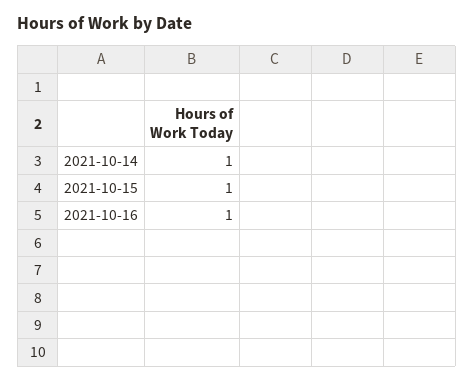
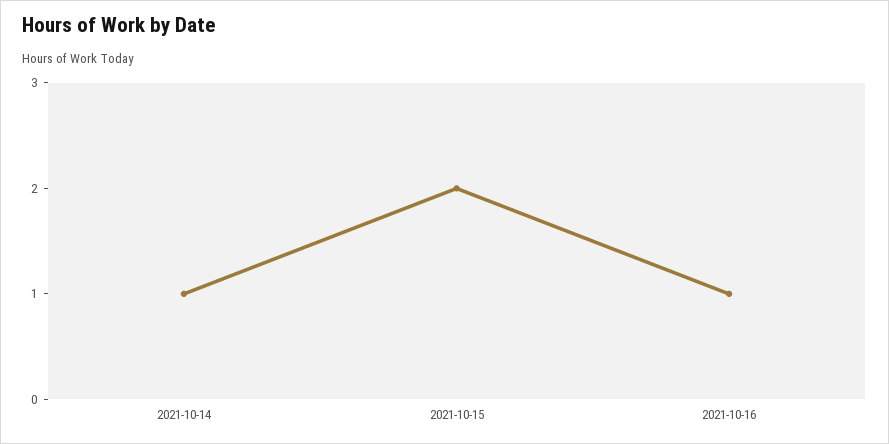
  {
    "2021-10-14": 1,
-   "2021-10-15": 1,
+   "2021-10-15": 2,
    "2021-10-16": 1
  }

